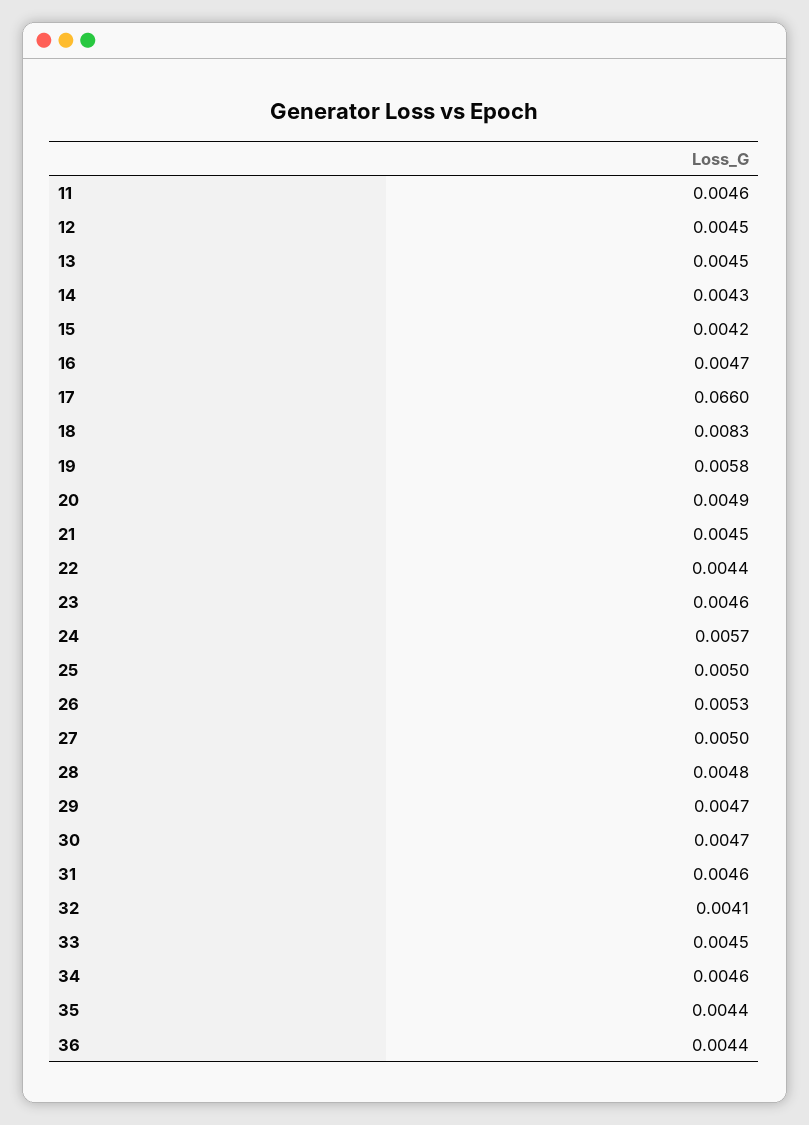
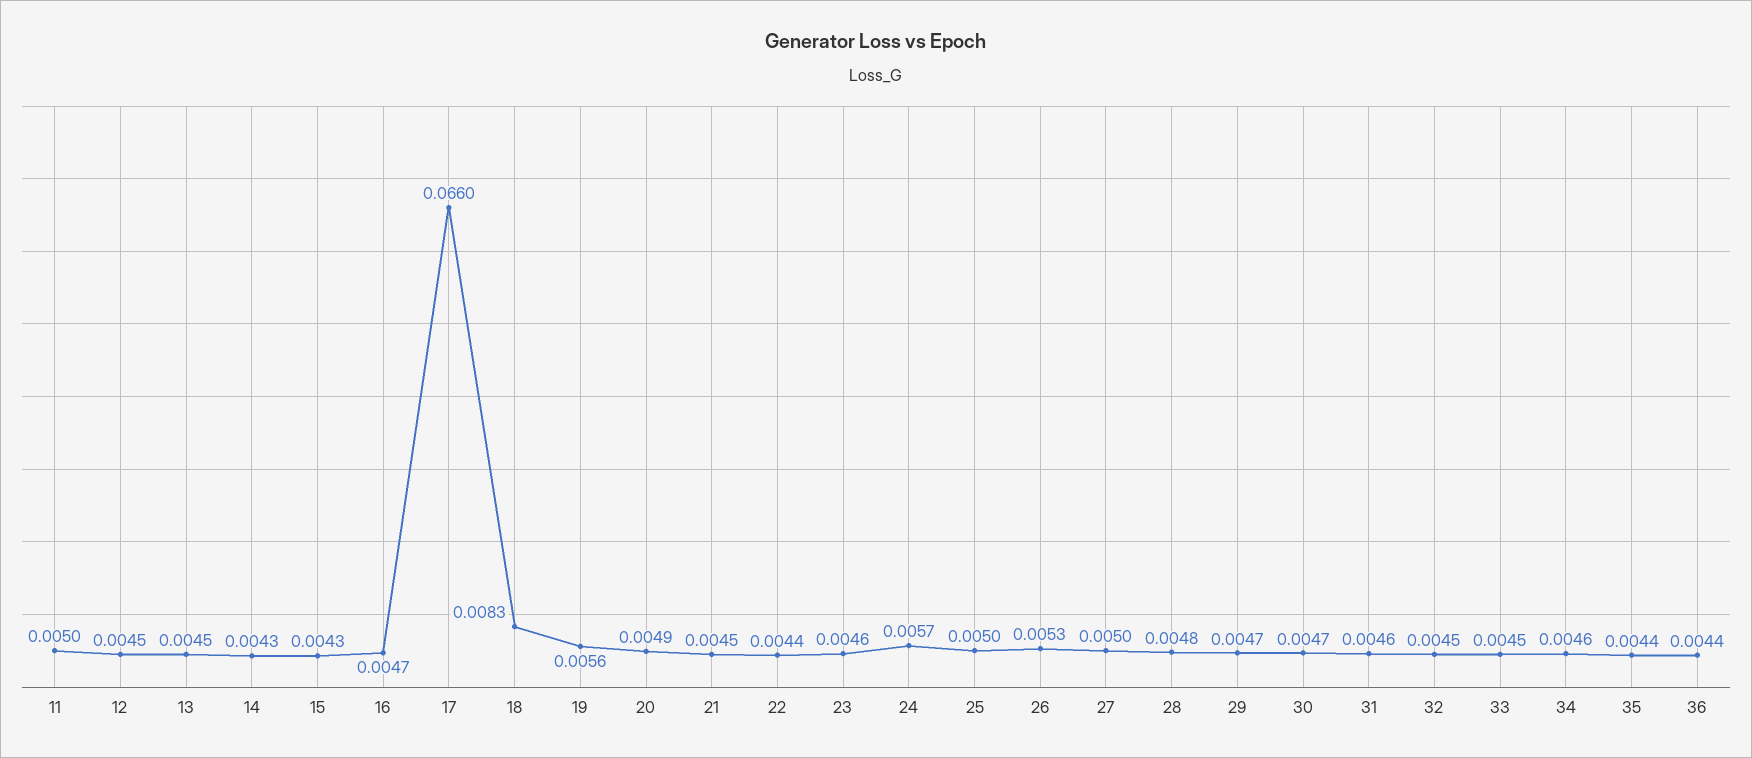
  {
-   "11": 0.0046,
+   "11": 0.005,
    "12": 0.0045,
    "13": 0.0045,
    "14": 0.0043,
-   "15": 0.0042,
+   "15": 0.0043,
    "16": 0.0047,
    "17": 0.066,
    "18": 0.0083,
-   "19": 0.0058,
+   "19": 0.0056,
    "20": 0.0049,
    "21": 0.0045,
    "22": 0.0044,
    "23": 0.0046,
    "24": 0.0057,
    "25": 0.005,
    "26": 0.0053,
    "27": 0.005,
    "28": 0.0048,
    "29": 0.0047,
    "30": 0.0047,
    "31": 0.0046,
-   "32": 0.0041,
+   "32": 0.0045,
    "33": 0.0045,
    "34": 0.0046,
    "35": 0.0044,
    "36": 0.0044
  }

